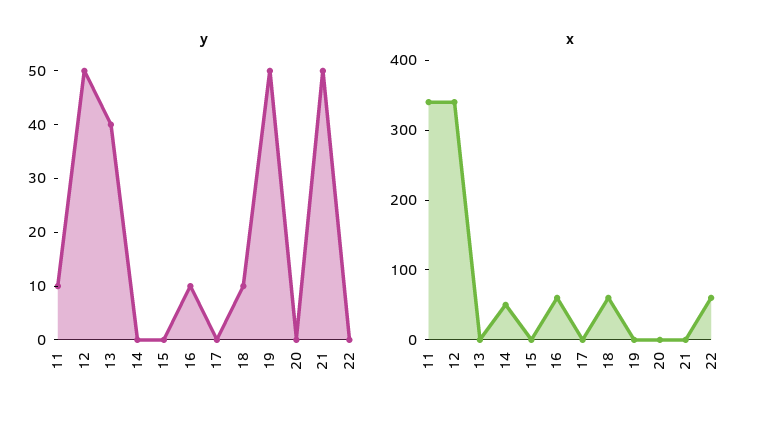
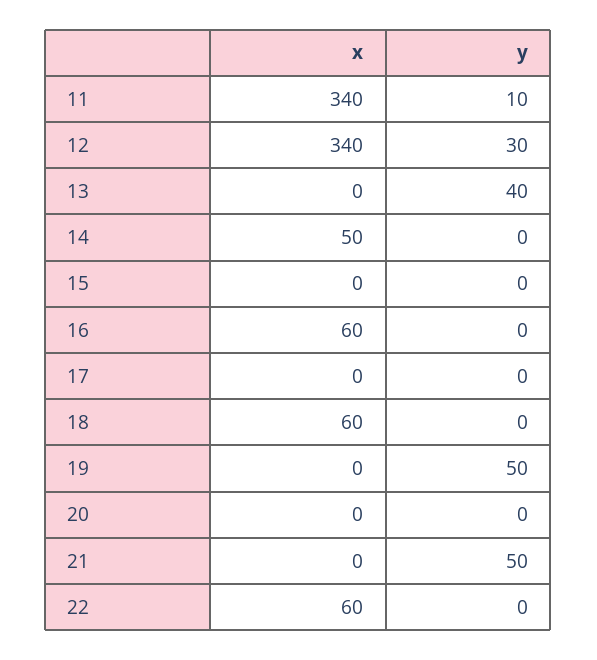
  {
    "y": {
      "11": 10,
-     "12": 50,
+     "12": 30,
      "13": 40,
      "14": 0,
      "15": 0,
-     "16": 10,
+     "16": 0,
      "17": 0,
-     "18": 10,
+     "18": 0,
      "19": 50,
      "20": 0,
      "21": 50,
      "22": 0
    },
    "x": {
      "11": 340,
      "12": 340,
      "13": 0,
      "14": 50,
      "15": 0,
      "16": 60,
      "17": 0,
      "18": 60,
      "19": 0,
      "20": 0,
      "21": 0,
      "22": 60
    }
  }

